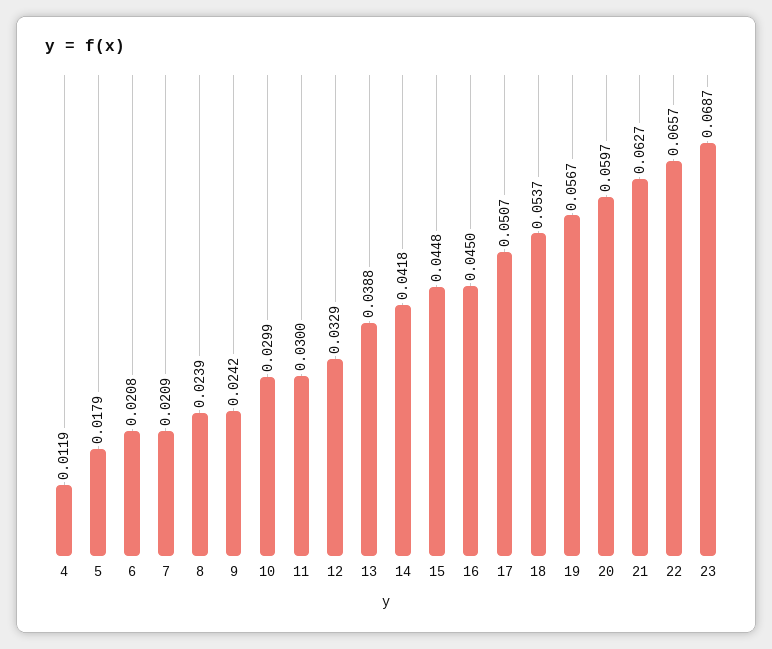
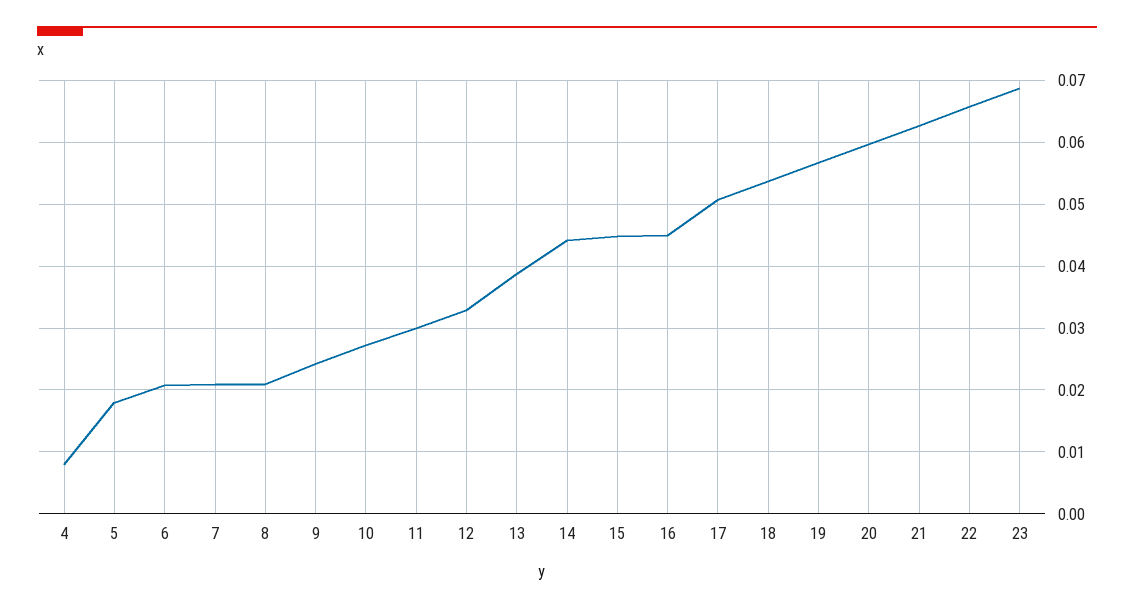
  {
-   "4": 0.0119,
+   "4": 0.008,
    "5": 0.0179,
    "6": 0.0208,
    "7": 0.0209,
-   "8": 0.0239,
+   "8": 0.021,
    "9": 0.0242,
-   "10": 0.0299,
+   "10": 0.027,
    "11": 0.03,
    "12": 0.0329,
    "13": 0.0388,
-   "14": 0.0418,
+   "14": 0.044,
    "15": 0.0448,
    "16": 0.045,
    "17": 0.0507,
    "18": 0.0537,
    "19": 0.0567,
    "20": 0.0597,
    "21": 0.0627,
    "22": 0.0657,
    "23": 0.0687
  }

